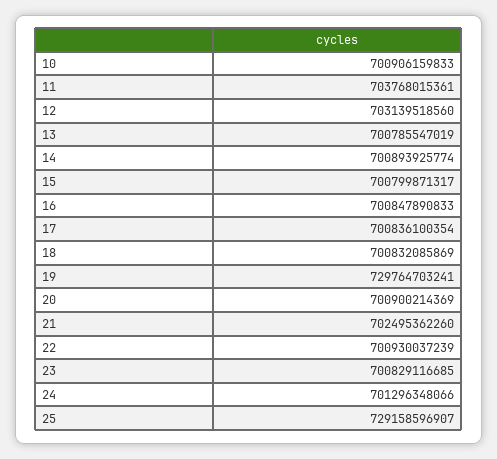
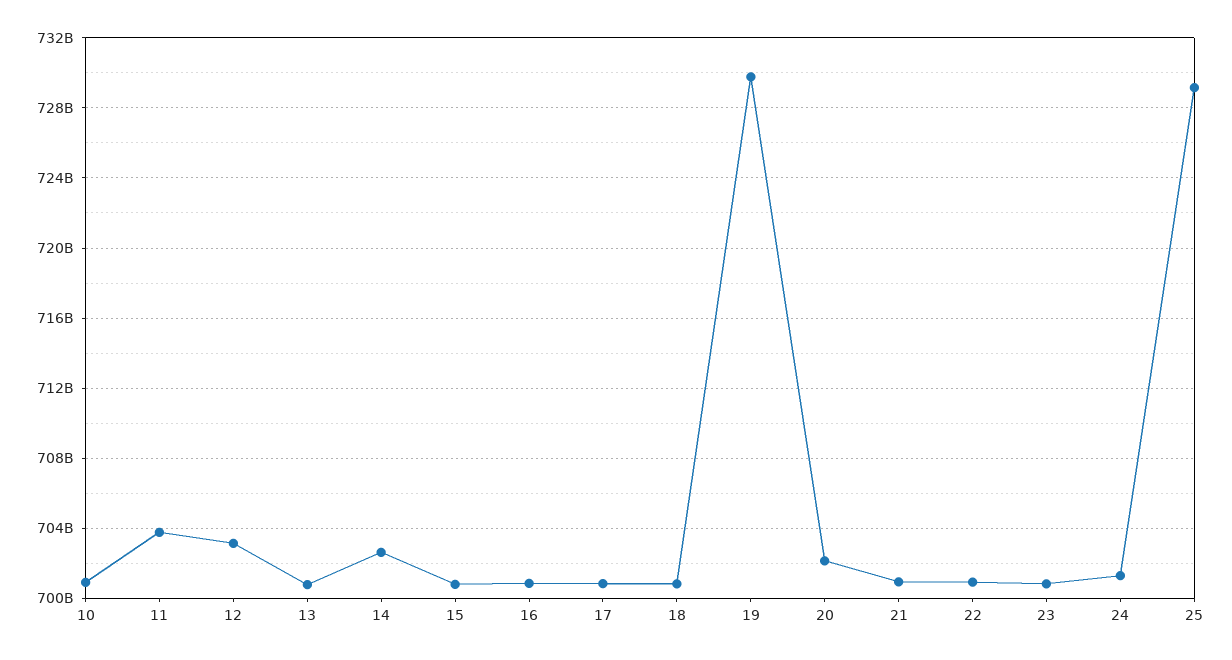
  {
    "10": 700906159833,
    "11": 703768015361,
    "12": 703139518560,
    "13": 700785547019,
-   "14": 700893925774,
+   "14": 702500000000,
    "15": 700799871317,
    "16": 700847890833,
    "17": 700836100354,
    "18": 700832085869,
    "19": 729764703241,
-   "20": 700900214369,
+   "20": 702000000000,
-   "21": 702495362260,
+   "21": 701000000000,
    "22": 700930037239,
    "23": 700829116685,
    "24": 701296348066,
    "25": 729158596907
  }

